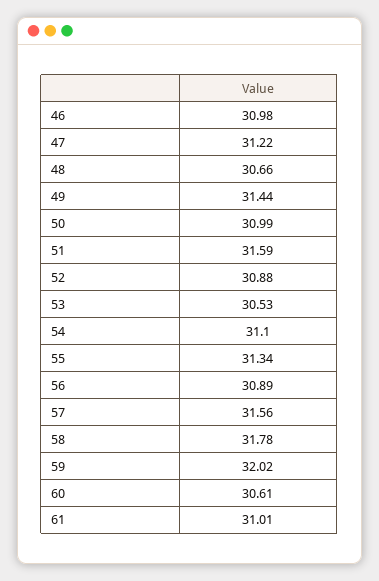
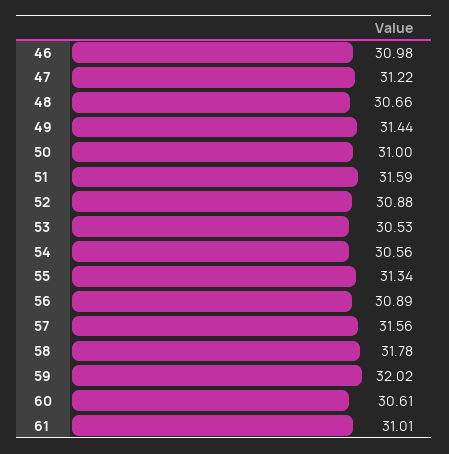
  {
    "46": 30.98,
    "47": 31.22,
    "48": 30.66,
    "49": 31.44,
-   "50": 30.99,
+   "50": 31,
    "51": 31.59,
    "52": 30.88,
    "53": 30.53,
-   "54": 31.1,
+   "54": 30.56,
    "55": 31.34,
    "56": 30.89,
    "57": 31.56,
    "58": 31.78,
    "59": 32.02,
    "60": 30.61,
    "61": 31.01
  }

